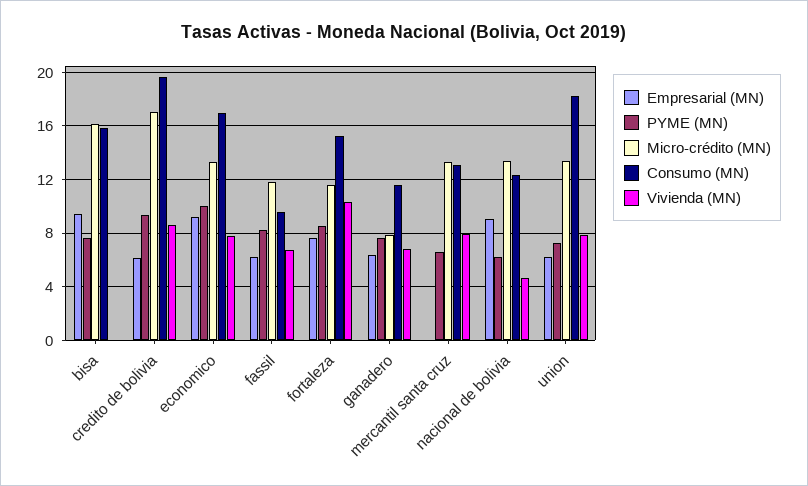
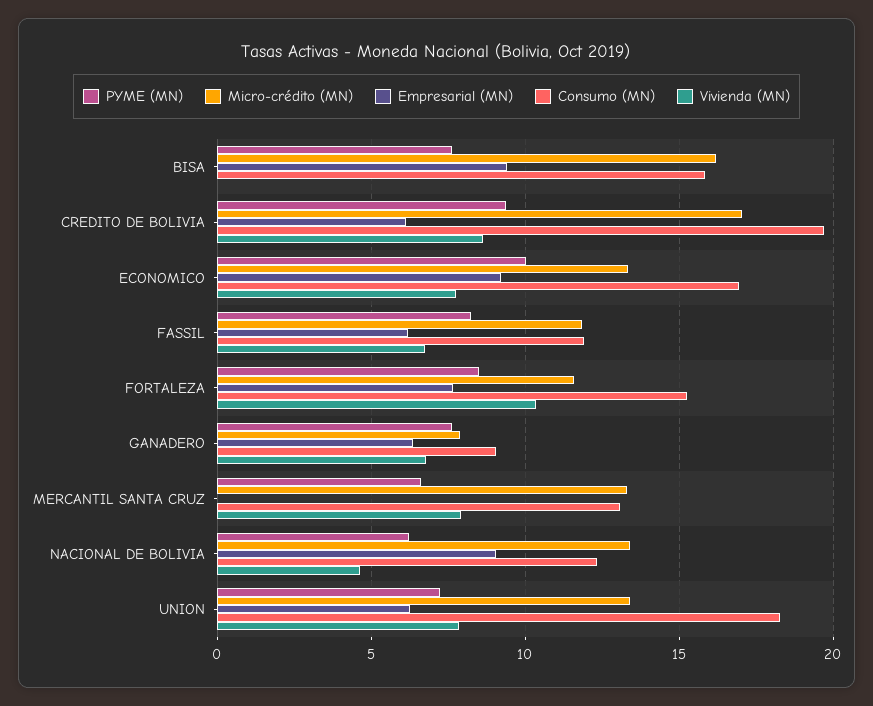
  {
    "Empresarial (MN)": {
      "bisa": 9.5,
      "credito de bolivia": 6,
      "economico": 9,
      "fassil": 6,
      "fortaleza": 7.5,
      "ganadero": 6.5,
      "mercantil santa cruz": 0,
      "nacional de bolivia": 9,
      "union": 6.5
    },
    "PYME (MN)": {
      "bisa": 7.5,
      "credito de bolivia": 9.5,
      "economico": 10,
      "fassil": 8,
      "fortaleza": 8.5,
      "ganadero": 7.5,
      "mercantil santa cruz": 6.5,
      "nacional de bolivia": 6,
      "union": 7
    },
    "Micro-crédito (MN)": {
      "bisa": 16,
      "credito de bolivia": 17,
      "economico": 13.5,
      "fassil": 12,
      "fortaleza": 11.5,
      "ganadero": 8,
      "mercantil santa cruz": 13.5,
      "nacional de bolivia": 13.5,
      "union": 13.5
    },
    "Consumo (MN)": {
      "bisa": 16,
      "credito de bolivia": 19.5,
      "economico": 17,
-     "fassil": 9.5,
+     "fassil": 12,
      "fortaleza": 15.5,
-     "ganadero": 11.5,
+     "ganadero": 9,
      "mercantil santa cruz": 13,
      "nacional de bolivia": 12.5,
      "union": 18.5
    },
    "Vivienda (MN)": {
      "bisa": 0,
      "credito de bolivia": 8.5,
      "economico": 8,
      "fassil": 7,
      "fortaleza": 10.5,
      "ganadero": 7,
      "mercantil santa cruz": 8,
      "nacional de bolivia": 4.5,
      "union": 8
    }
  }

